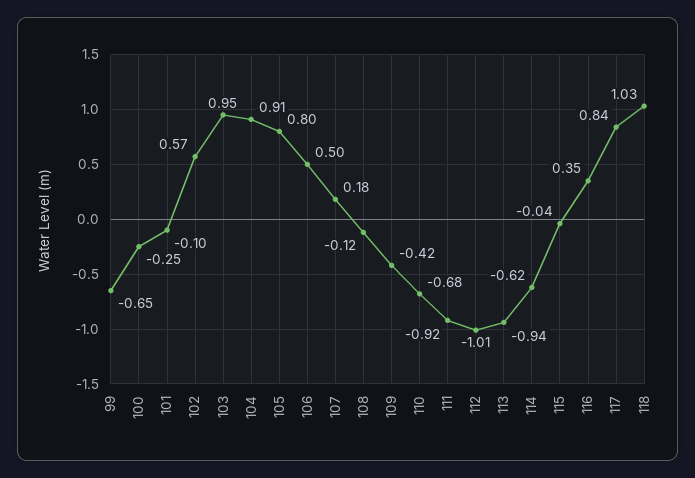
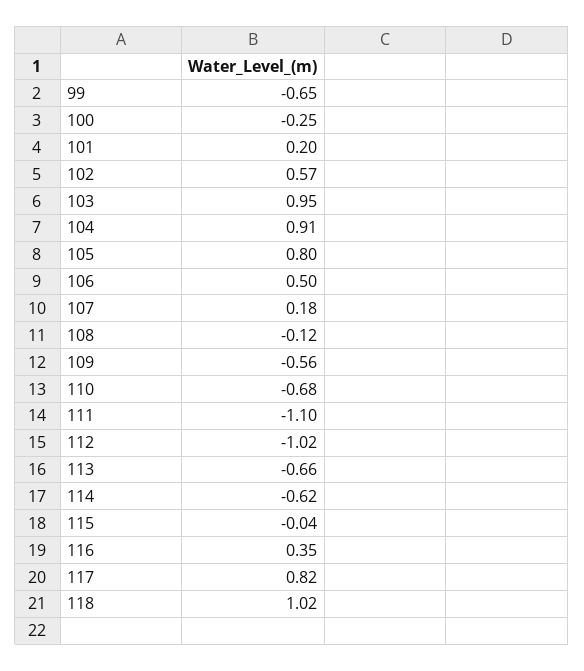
  {
    "99": -0.65,
    "100": -0.25,
-   "101": -0.1,
+   "101": 0.2,
    "102": 0.57,
    "103": 0.95,
    "104": 0.91,
    "105": 0.8,
    "106": 0.5,
    "107": 0.18,
    "108": -0.12,
-   "109": -0.42,
+   "109": -0.56,
    "110": -0.68,
-   "111": -0.92,
+   "111": -1.1,
-   "112": -1.01,
+   "112": -1.02,
-   "113": -0.94,
+   "113": -0.66,
    "114": -0.62,
    "115": -0.04,
    "116": 0.35,
-   "117": 0.84,
+   "117": 0.82,
-   "118": 1.03
+   "118": 1.02
  }

